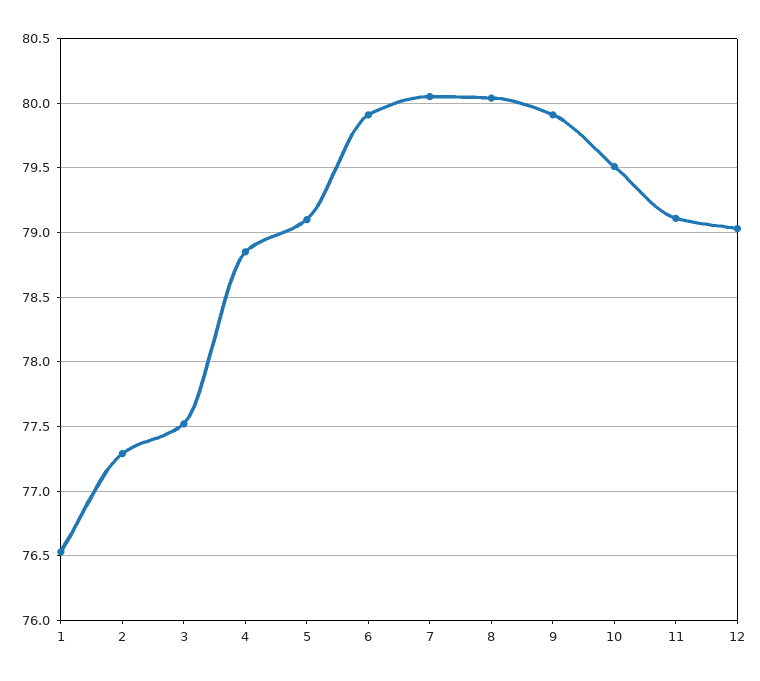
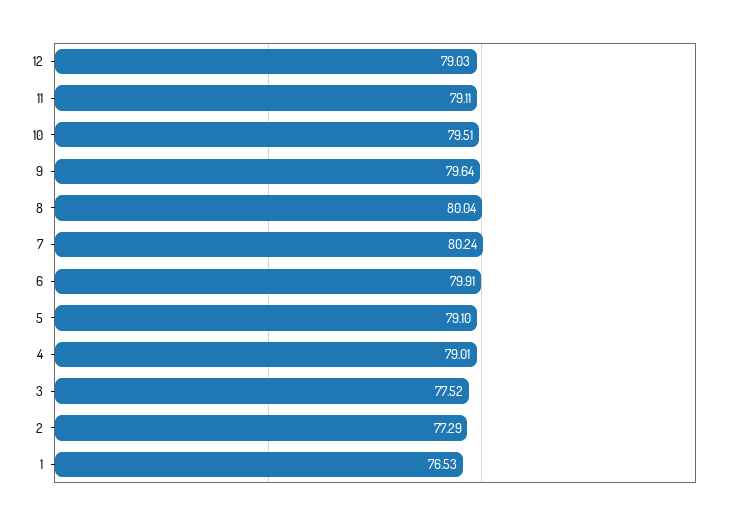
  {
    "1": 76.53,
    "2": 77.29,
    "3": 77.52,
-   "4": 78.85,
+   "4": 79.01,
    "5": 79.1,
    "6": 79.91,
-   "7": 80.05,
+   "7": 80.24,
    "8": 80.04,
-   "9": 79.9,
+   "9": 79.64,
    "10": 79.51,
    "11": 79.11,
    "12": 79.03
  }

